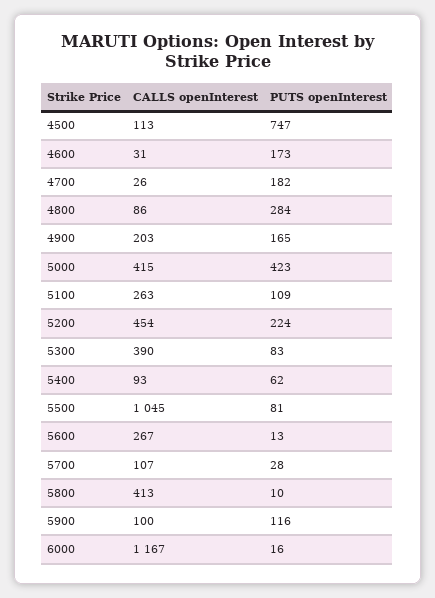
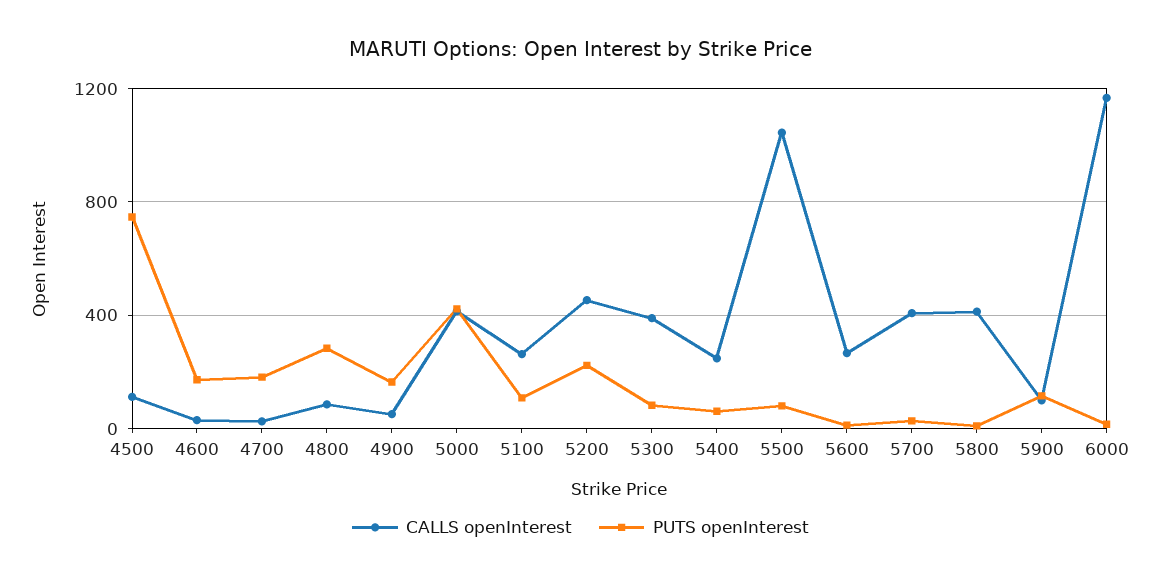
  {
    "CALLS openInterest": {
      "4500": 113,
      "4600": 31,
      "4700": 26,
      "4800": 86,
-     "4900": 203,
+     "4900": 50,
      "5000": 415,
      "5100": 263,
      "5200": 454,
      "5300": 390,
-     "5400": 93,
+     "5400": 250,
      "5500": 1045,
      "5600": 267,
-     "5700": 107,
+     "5700": 400,
      "5800": 413,
      "5900": 100,
      "6000": 1167
    },
    "PUTS openInterest": {
      "4500": 747,
      "4600": 173,
      "4700": 182,
      "4800": 284,
      "4900": 165,
      "5000": 423,
      "5100": 109,
      "5200": 224,
      "5300": 83,
      "5400": 62,
      "5500": 81,
      "5600": 13,
      "5700": 28,
      "5800": 10,
      "5900": 116,
      "6000": 16
    }
  }

